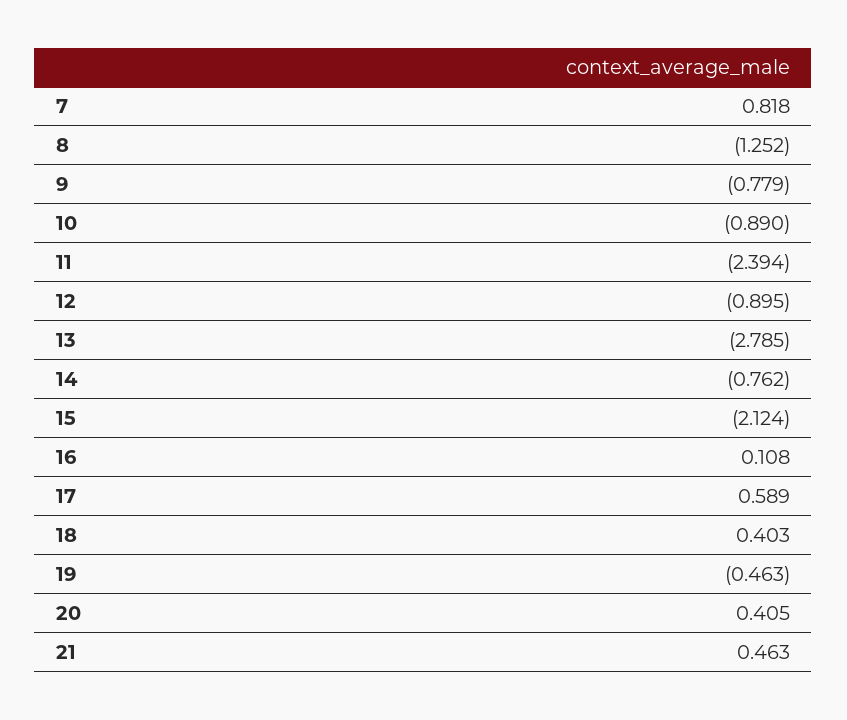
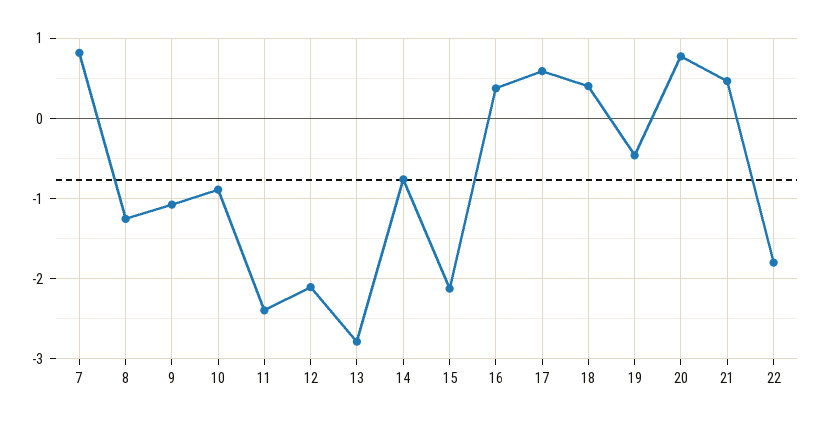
  {
    "7": 0.818,
    "8": -1.252,
-   "9": -0.779,
+   "9": -1.1,
    "10": -0.89,
    "11": -2.394,
-   "12": -0.895,
+   "12": -2.1,
    "13": -2.785,
    "14": -0.762,
    "15": -2.124,
-   "16": 0.108,
+   "16": 0.4,
    "17": 0.589,
    "18": 0.403,
    "19": -0.463,
-   "20": 0.405,
+   "20": 0.8,
-   "21": 0.463
+   "21": 0.463,
+   "22": -1.8
  }

